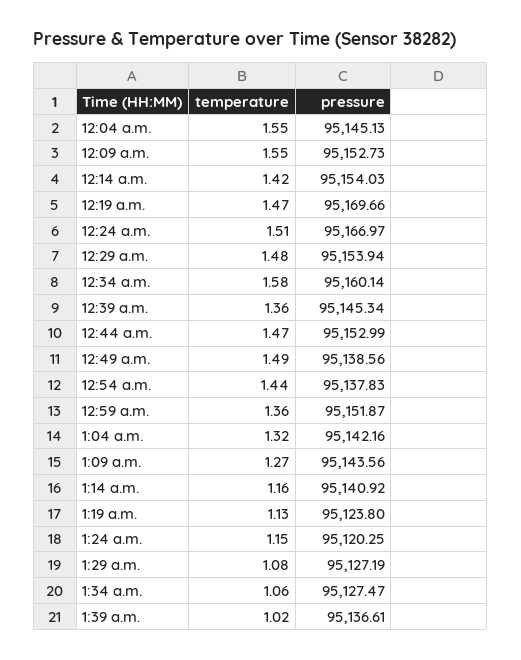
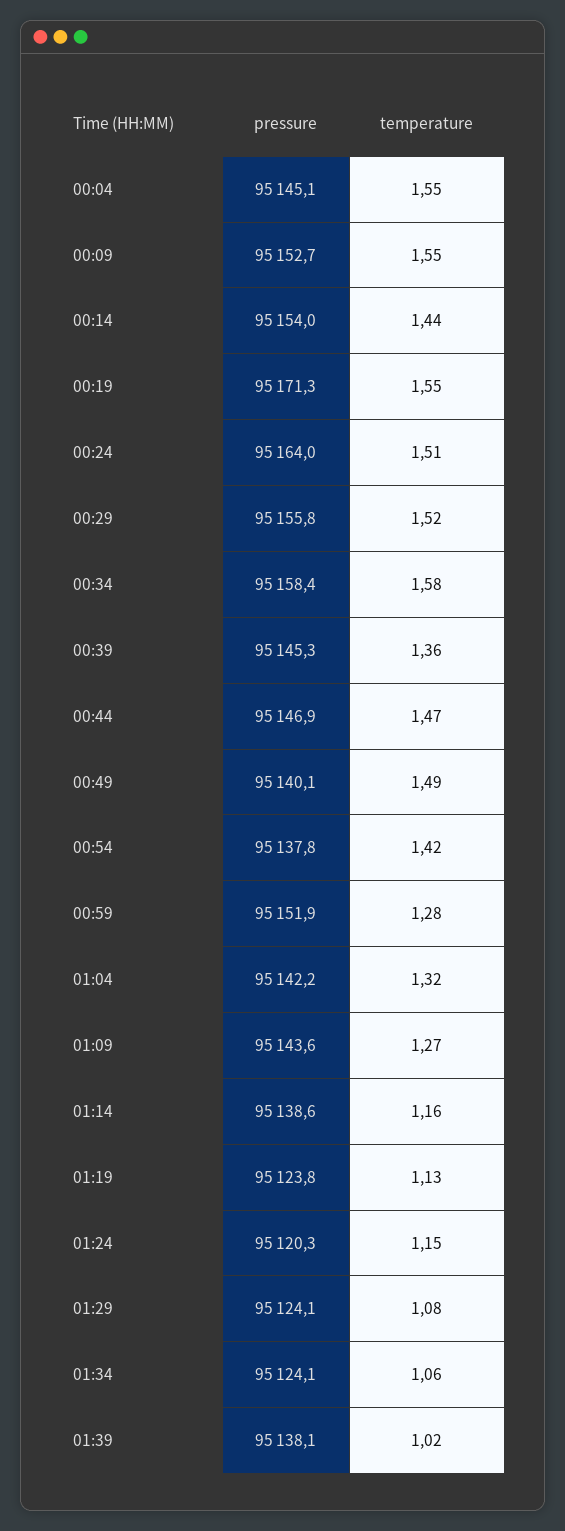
  {
    "temperature": {
      "12:04 a.m.": 1.55,
      "12:09 a.m.": 1.55,
-     "12:14 a.m.": 1.42,
+     "12:14 a.m.": 1.44,
-     "12:19 a.m.": 1.47,
+     "12:19 a.m.": 1.55,
      "12:24 a.m.": 1.51,
-     "12:29 a.m.": 1.48,
+     "12:29 a.m.": 1.52,
      "12:34 a.m.": 1.58,
      "12:39 a.m.": 1.36,
      "12:44 a.m.": 1.47,
      "12:49 a.m.": 1.49,
-     "12:54 a.m.": 1.44,
+     "12:54 a.m.": 1.42,
-     "12:59 a.m.": 1.36,
+     "12:59 a.m.": 1.28,
      "1:04 a.m.": 1.32,
      "1:09 a.m.": 1.27,
      "1:14 a.m.": 1.16,
      "1:19 a.m.": 1.13,
      "1:24 a.m.": 1.15,
      "1:29 a.m.": 1.08,
      "1:34 a.m.": 1.06,
      "1:39 a.m.": 1.02
    },
    "pressure": {
      "12:04 a.m.": 95145.13,
      "12:09 a.m.": 95152.73,
      "12:14 a.m.": 95154.03,
-     "12:19 a.m.": 95169.66,
+     "12:19 a.m.": 95171.3,
-     "12:24 a.m.": 95166.97,
+     "12:24 a.m.": 95164,
-     "12:29 a.m.": 95153.94,
+     "12:29 a.m.": 95155.8,
-     "12:34 a.m.": 95160.14,
+     "12:34 a.m.": 95158.4,
      "12:39 a.m.": 95145.34,
-     "12:44 a.m.": 95152.99,
+     "12:44 a.m.": 95146.9,
-     "12:49 a.m.": 95138.56,
+     "12:49 a.m.": 95140.1,
      "12:54 a.m.": 95137.83,
      "12:59 a.m.": 95151.87,
      "1:04 a.m.": 95142.16,
      "1:09 a.m.": 95143.56,
-     "1:14 a.m.": 95140.92,
+     "1:14 a.m.": 95138.6,
      "1:19 a.m.": 95123.8,
      "1:24 a.m.": 95120.25,
-     "1:29 a.m.": 95127.19,
+     "1:29 a.m.": 95124.1,
-     "1:34 a.m.": 95127.47,
+     "1:34 a.m.": 95124.1,
-     "1:39 a.m.": 95136.61
+     "1:39 a.m.": 95138.1
    }
  }

